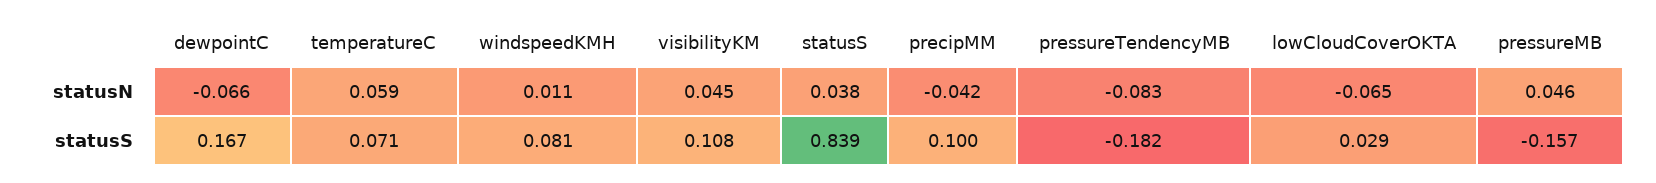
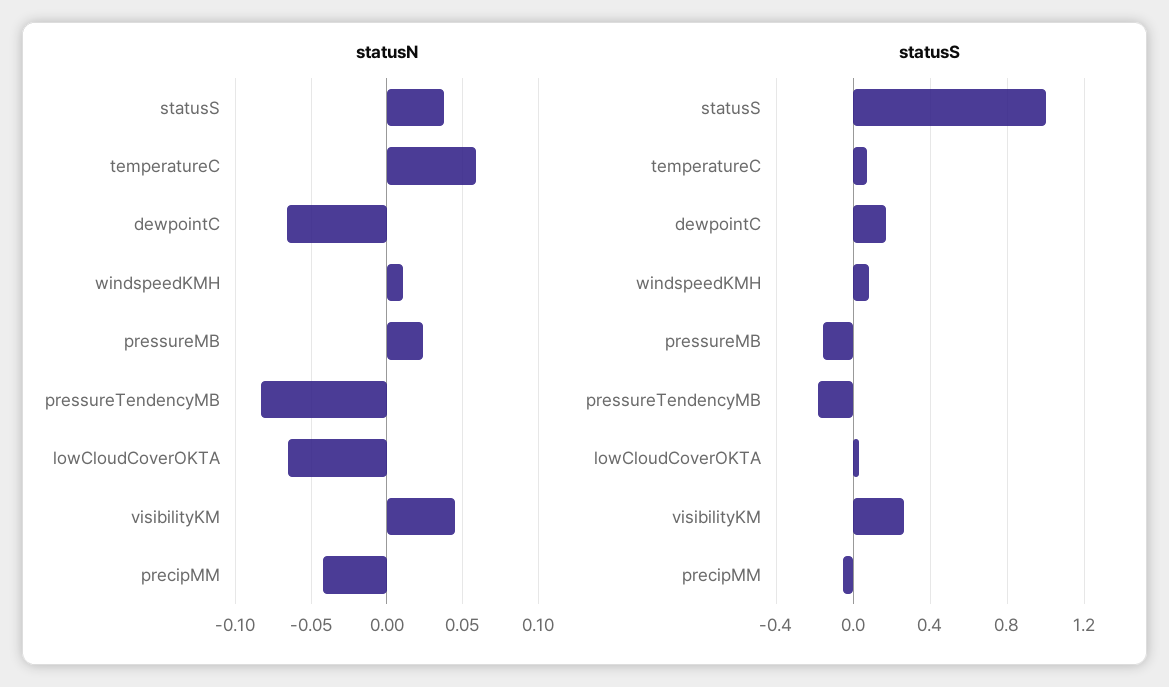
  {
    "statusN": {
      "dewpointC": -0.066,
      "temperatureC": 0.059,
      "windspeedKMH": 0.011,
      "visibilityKM": 0.045,
      "statusS": 0.038,
      "precipMM": -0.042,
      "pressureTendencyMB": -0.083,
      "lowCloudCoverOKTA": -0.065,
-     "pressureMB": 0.046
+     "pressureMB": 0.025
    },
    "statusS": {
      "dewpointC": 0.167,
      "temperatureC": 0.071,
      "windspeedKMH": 0.081,
-     "visibilityKM": 0.108,
+     "visibilityKM": 0.25,
-     "statusS": 0.839,
+     "statusS": 1,
-     "precipMM": 0.1,
+     "precipMM": -0.05,
      "pressureTendencyMB": -0.182,
      "lowCloudCoverOKTA": 0.029,
      "pressureMB": -0.157
    }
  }

